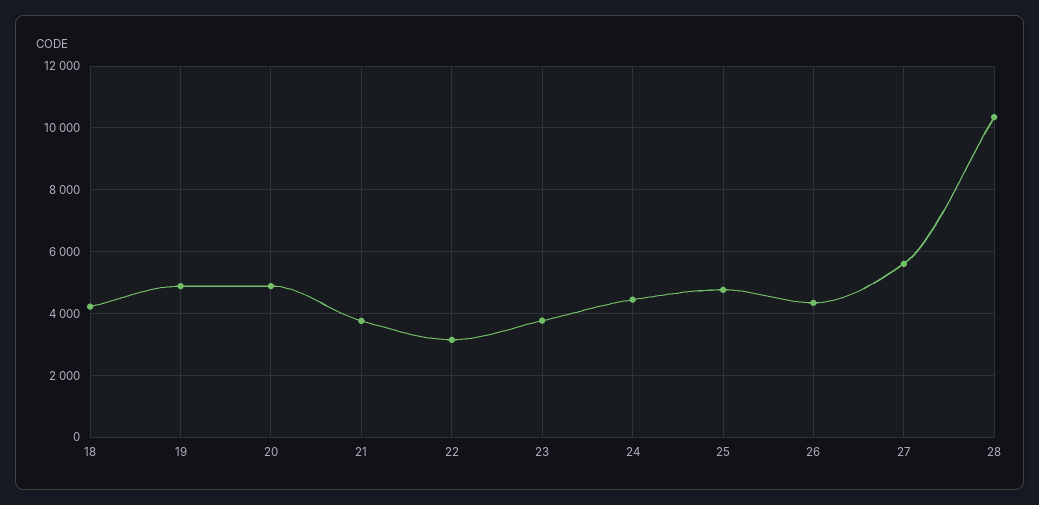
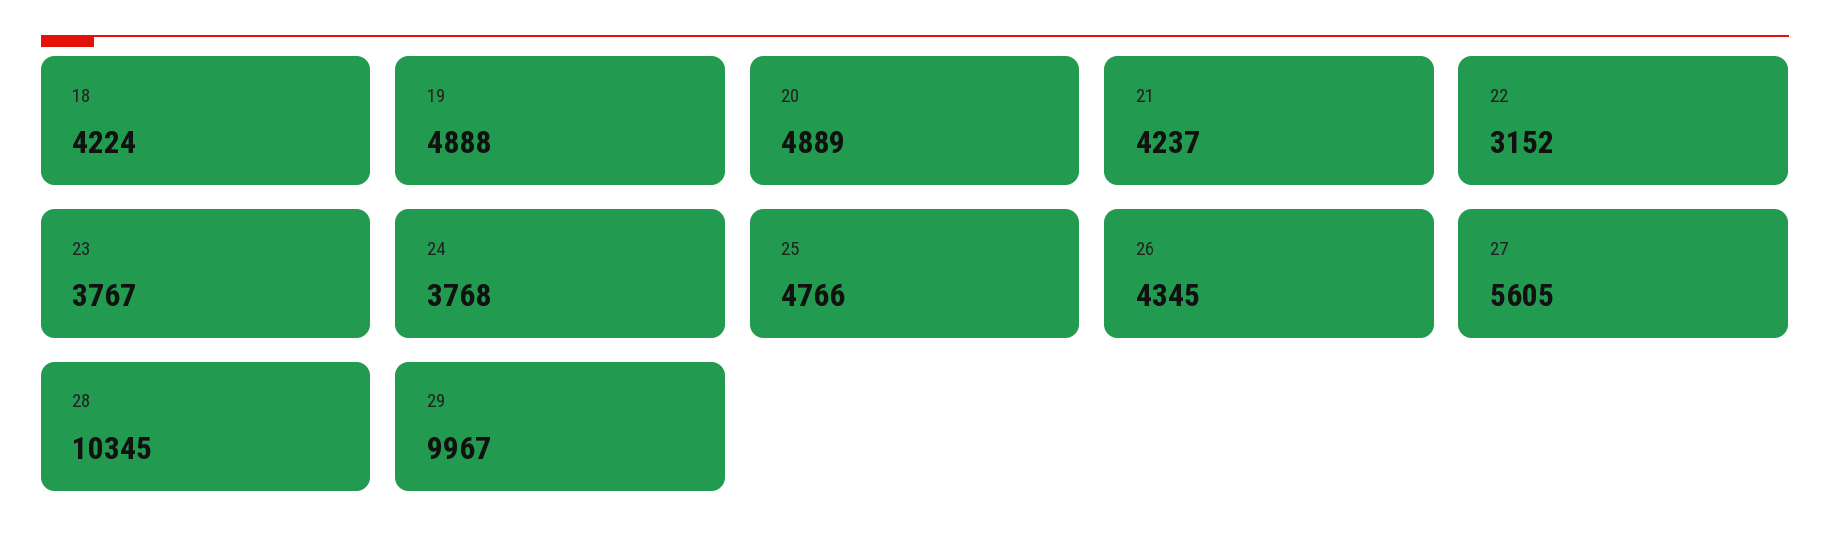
  {
    "18": 4224,
    "19": 4888,
    "20": 4889,
-   "21": 3800,
+   "21": 4237,
    "22": 3152,
    "23": 3767,
-   "24": 4400,
+   "24": 3768,
    "25": 4766,
    "26": 4345,
    "27": 5605,
-   "28": 10345
+   "28": 10345,
+   "29": 9967
  }

